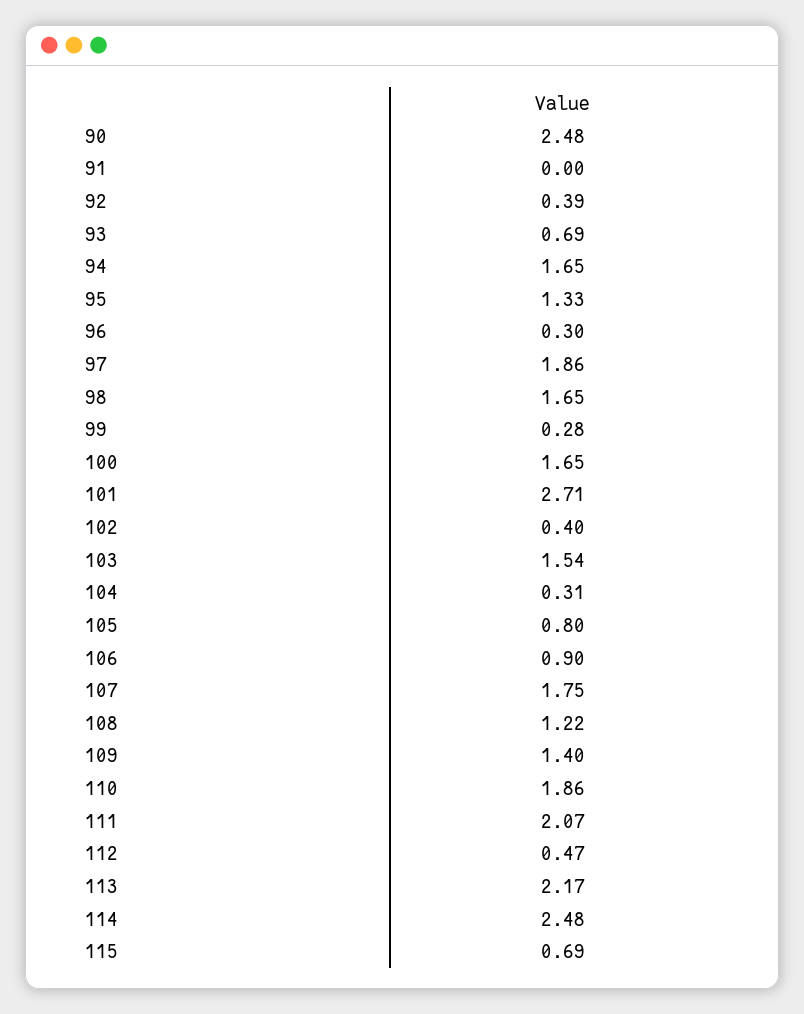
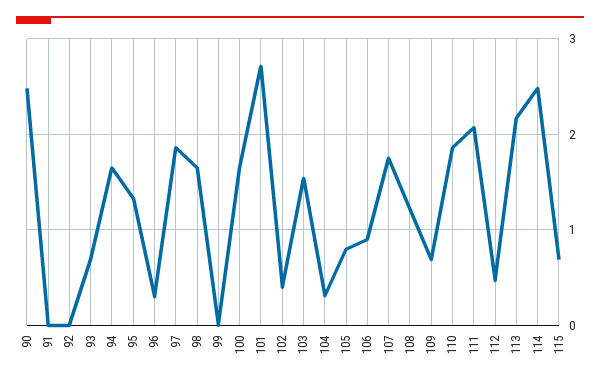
  {
    "90": 2.48,
    "91": 0,
-   "92": 0.39,
+   "92": 0,
    "93": 0.69,
    "94": 1.65,
    "95": 1.33,
    "96": 0.3,
    "97": 1.86,
    "98": 1.65,
-   "99": 0.28,
+   "99": 0,
    "100": 1.65,
    "101": 2.71,
    "102": 0.4,
    "103": 1.54,
    "104": 0.31,
    "105": 0.8,
    "106": 0.9,
    "107": 1.75,
    "108": 1.22,
-   "109": 1.4,
+   "109": 0.7,
    "110": 1.86,
    "111": 2.07,
    "112": 0.47,
    "113": 2.17,
    "114": 2.48,
    "115": 0.69
  }

